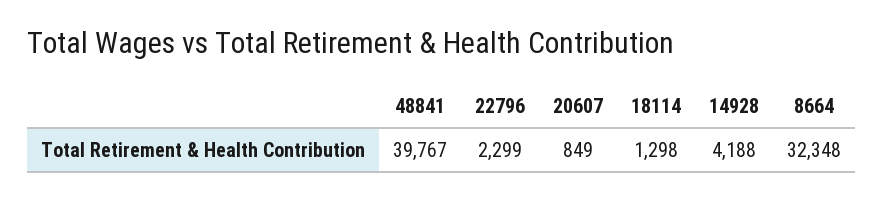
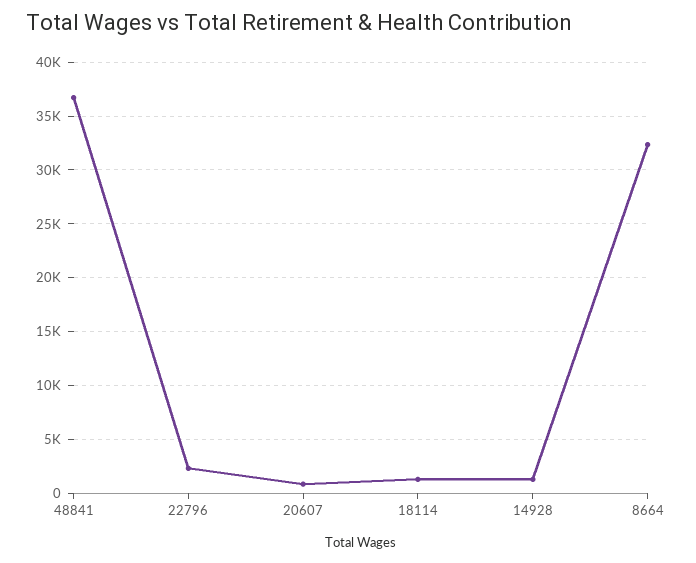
  {
-   "48841": 39767,
+   "48841": 37000,
    "22796": 2299,
    "20607": 849,
    "18114": 1298,
-   "14928": 4188,
+   "14928": 1000,
    "8664": 32348
  }

